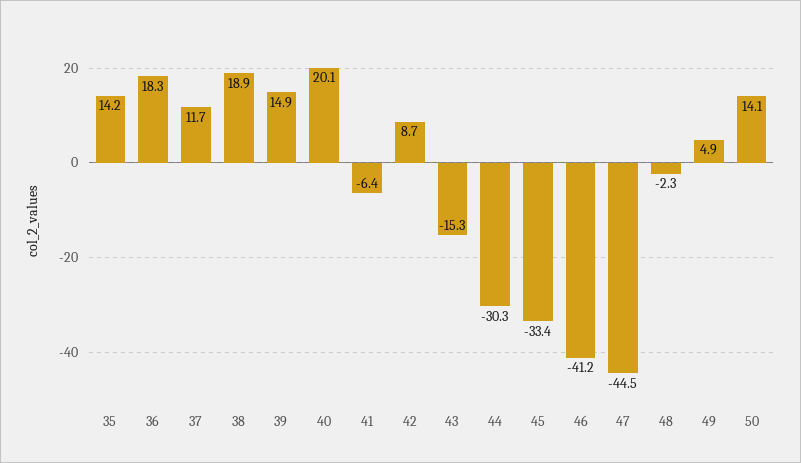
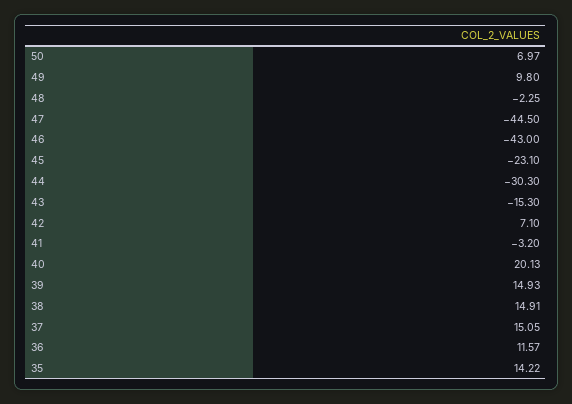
  {
    "35": 14.22,
-   "36": 18.3,
+   "36": 11.57,
-   "37": 11.7,
+   "37": 15.05,
-   "38": 18.9,
+   "38": 14.91,
    "39": 14.93,
    "40": 20.13,
-   "41": -6.4,
+   "41": -3.2,
-   "42": 8.7,
+   "42": 7.1,
    "43": -15.3,
    "44": -30.3,
-   "45": -33.4,
+   "45": -23.1,
-   "46": -41.2,
+   "46": -43,
    "47": -44.5,
    "48": -2.25,
-   "49": 4.9,
+   "49": 9.8,
-   "50": 14.1
+   "50": 6.97
  }

